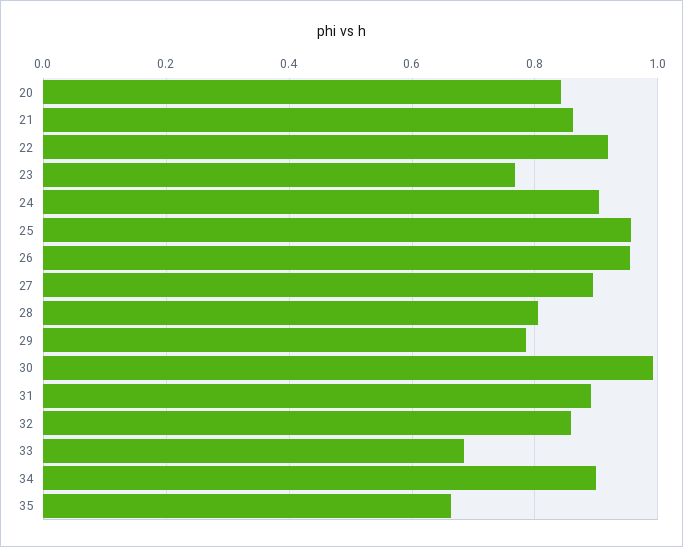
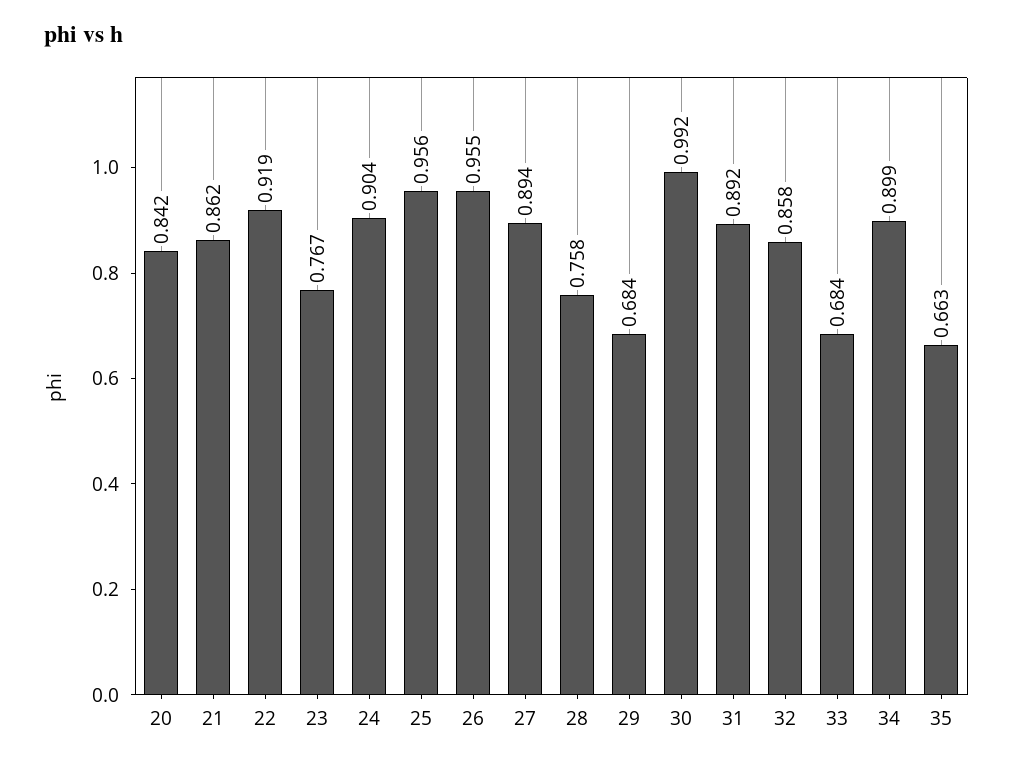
  {
    "20": 0.842,
    "21": 0.862,
    "22": 0.919,
    "23": 0.767,
    "24": 0.904,
    "25": 0.956,
    "26": 0.955,
    "27": 0.894,
-   "28": 0.8,
+   "28": 0.758,
-   "29": 0.78,
+   "29": 0.684,
    "30": 0.992,
    "31": 0.892,
    "32": 0.858,
    "33": 0.684,
    "34": 0.899,
    "35": 0.663
  }

